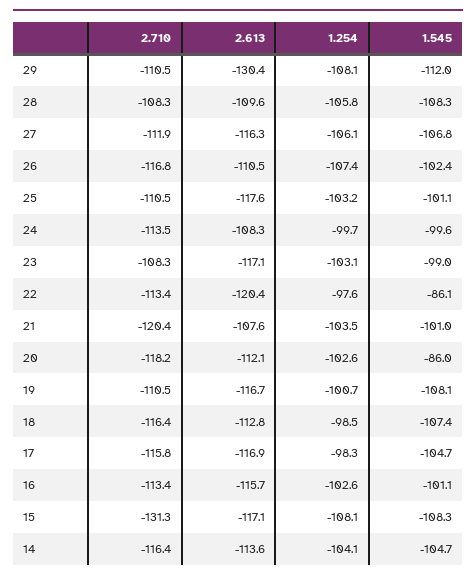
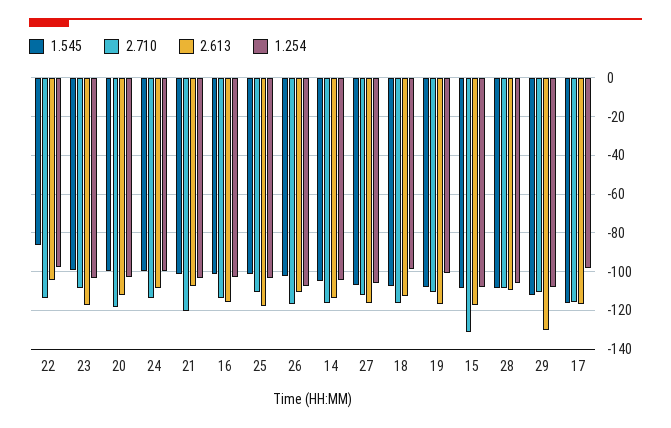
  {
    "2.710": {
      "29": -110.5,
      "28": -108.3,
      "27": -111.9,
      "26": -116.8,
      "25": -110.5,
      "24": -113.5,
      "23": -108.3,
      "22": -113.4,
      "21": -120.4,
      "20": -118.2,
      "19": -110.5,
      "18": -116.4,
      "17": -115.8,
      "16": -113.4,
      "15": -131.3,
      "14": -116.4
    },
    "2.613": {
      "29": -130.4,
      "28": -109.6,
      "27": -116.3,
      "26": -110.5,
      "25": -117.6,
      "24": -108.3,
      "23": -117.1,
-     "22": -120.4,
+     "22": -105,
      "21": -107.6,
      "20": -112.1,
      "19": -116.7,
      "18": -112.8,
      "17": -116.9,
      "16": -115.7,
      "15": -117.1,
      "14": -113.6
    },
    "1.254": {
      "29": -108.1,
      "28": -105.8,
      "27": -106.1,
      "26": -107.4,
      "25": -103.2,
      "24": -99.7,
      "23": -103.1,
      "22": -97.6,
      "21": -103.5,
      "20": -102.6,
      "19": -100.7,
      "18": -98.5,
      "17": -98.3,
      "16": -102.6,
      "15": -108.1,
      "14": -104.1
    },
    "1.545": {
      "29": -112,
      "28": -108.3,
      "27": -106.8,
      "26": -102.4,
      "25": -101.1,
      "24": -99.6,
      "23": -99,
      "22": -86.1,
      "21": -101,
-     "20": -86,
+     "20": -100,
      "19": -108.1,
      "18": -107.4,
-     "17": -104.7,
+     "17": -115,
      "16": -101.1,
      "15": -108.3,
      "14": -104.7
    }
  }

